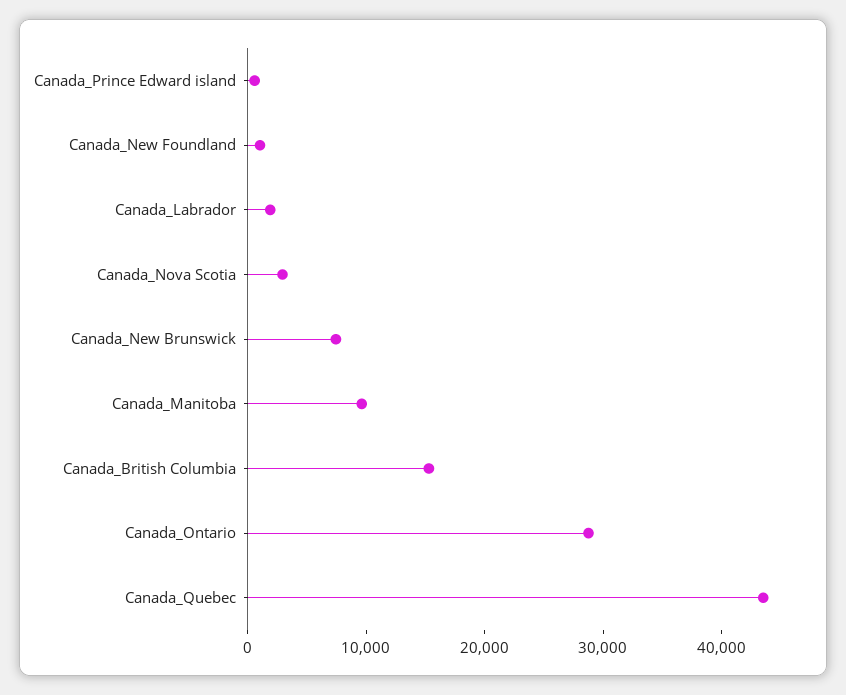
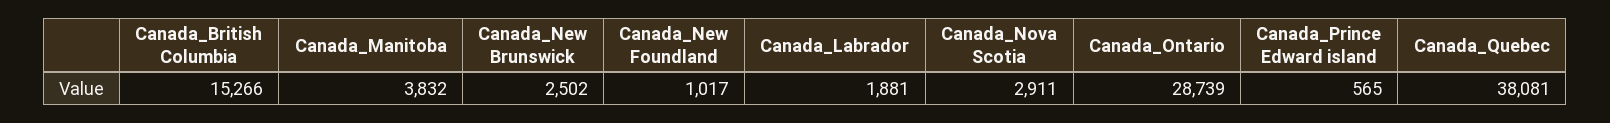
  {
    "Canada_Prince Edward island": 565,
    "Canada_New Foundland": 1017,
    "Canada_Labrador": 1881,
    "Canada_Nova Scotia": 2911,
-   "Canada_New Brunswick": 8000,
+   "Canada_New Brunswick": 2502,
-   "Canada_Manitoba": 10000,
+   "Canada_Manitoba": 3832,
    "Canada_British Columbia": 15266,
    "Canada_Ontario": 28739,
-   "Canada_Quebec": 44000
+   "Canada_Quebec": 38081
  }

